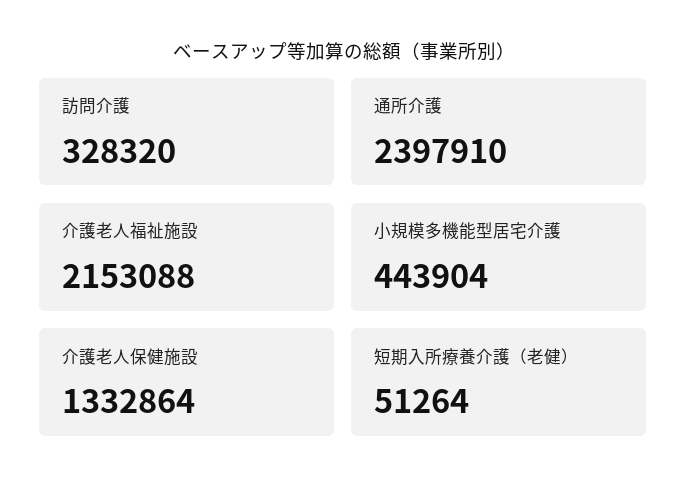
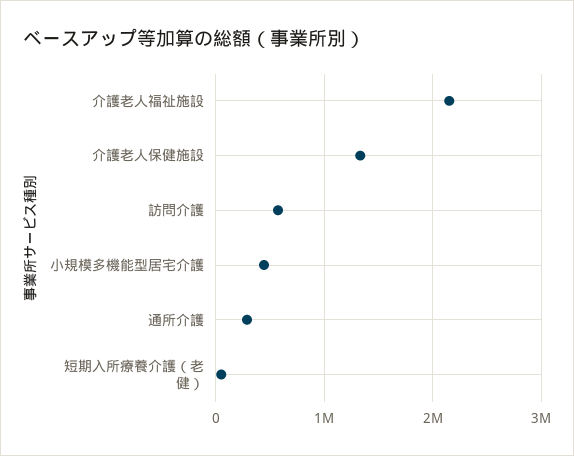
  {
-   "訪問介護": 328320,
+   "訪問介護": 600000,
-   "通所介護": 2397910,
+   "通所介護": 300000,
    "介護老人福祉施設": 2153088,
    "小規模多機能型居宅介護": 443904,
    "介護老人保健施設": 1332864,
    "短期入所療養介護（老健）": 51264
  }

